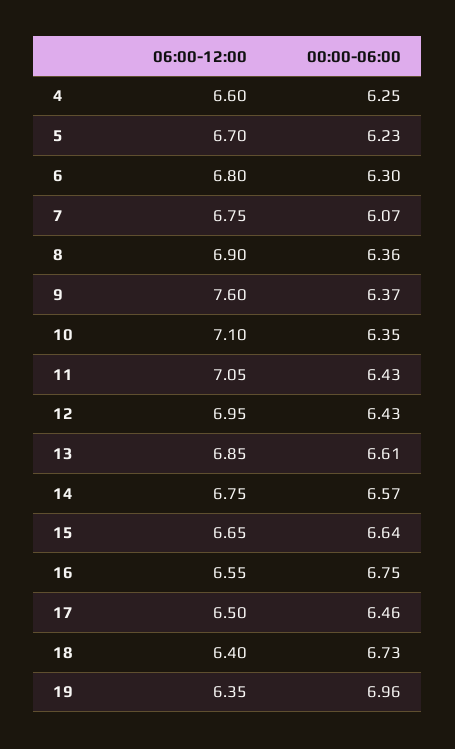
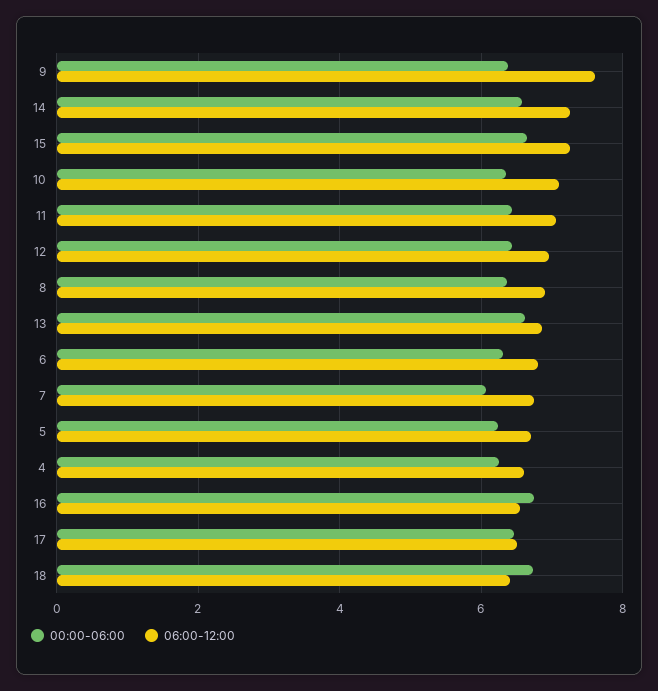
  {
    "06:00-12:00": {
      "4": 6.6,
      "5": 6.7,
      "6": 6.8,
      "7": 6.75,
      "8": 6.9,
      "9": 7.6,
      "10": 7.1,
      "11": 7.05,
      "12": 6.95,
      "13": 6.85,
-     "14": 6.75,
+     "14": 7.2,
-     "15": 6.65,
+     "15": 7.2,
      "16": 6.55,
      "17": 6.5,
-     "18": 6.4,
+     "18": 6.4
-     "19": 6.35
    },
    "00:00-06:00": {
      "4": 6.25,
      "5": 6.23,
      "6": 6.3,
      "7": 6.07,
      "8": 6.36,
      "9": 6.37,
      "10": 6.35,
      "11": 6.43,
      "12": 6.43,
      "13": 6.61,
      "14": 6.57,
      "15": 6.64,
      "16": 6.75,
      "17": 6.46,
-     "18": 6.73,
+     "18": 6.73
-     "19": 6.96
    }
  }

